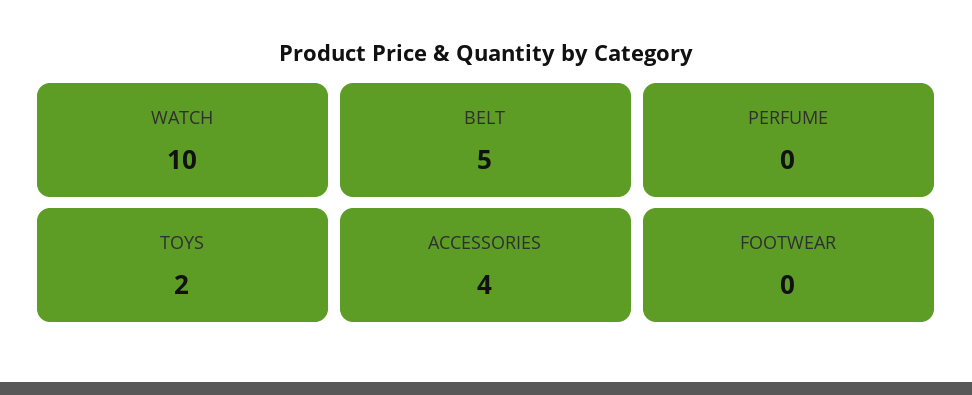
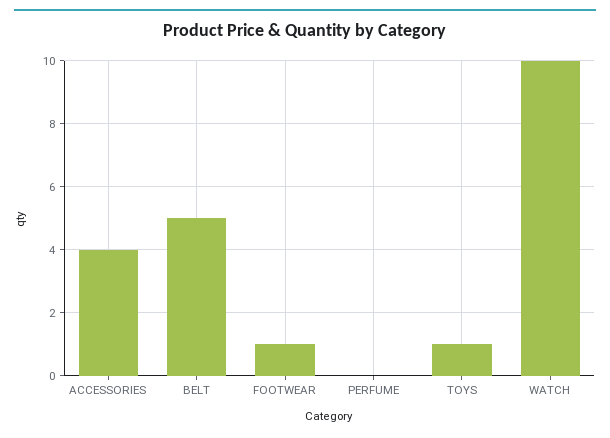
  {
    "WATCH": 10,
    "BELT": 5,
    "PERFUME": 0,
-   "TOYS": 2,
+   "TOYS": 1,
    "ACCESSORIES": 4,
-   "FOOTWEAR": 0
+   "FOOTWEAR": 1
  }

